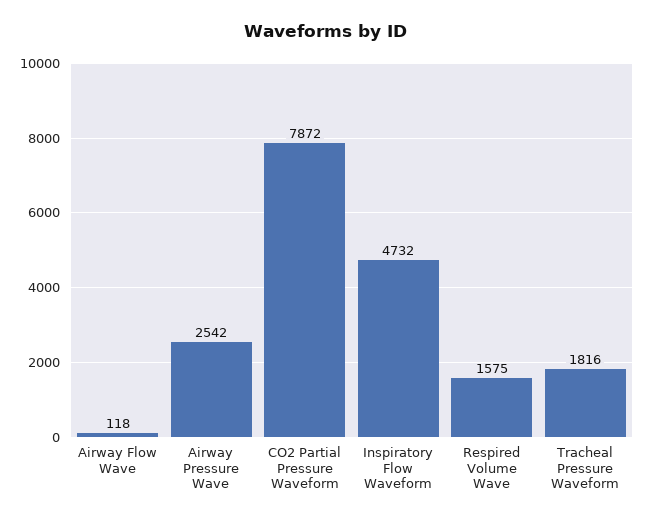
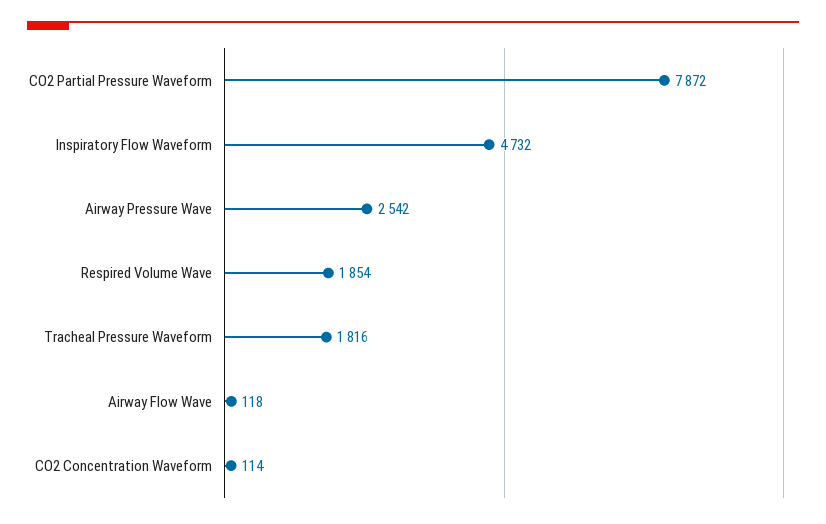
  {
    "Airway Flow Wave": 118,
    "Airway Pressure Wave": 2542,
    "CO2 Partial Pressure Waveform": 7872,
    "Inspiratory Flow Waveform": 4732,
-   "Respired Volume Wave": 1575,
+   "Respired Volume Wave": 1854,
-   "Tracheal Pressure Waveform": 1816
+   "Tracheal Pressure Waveform": 1816,
+   "CO2 Concentration Waveform": 114
  }

